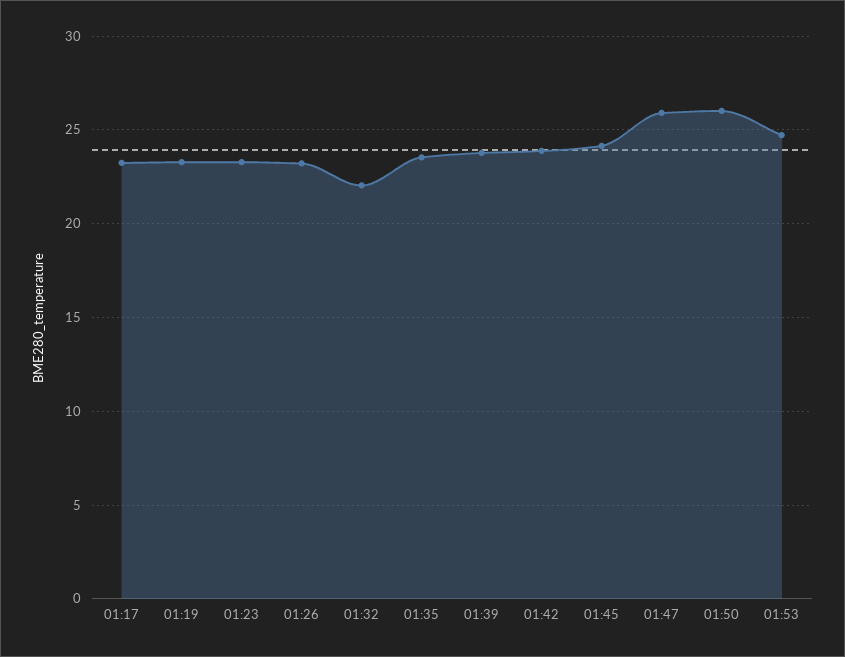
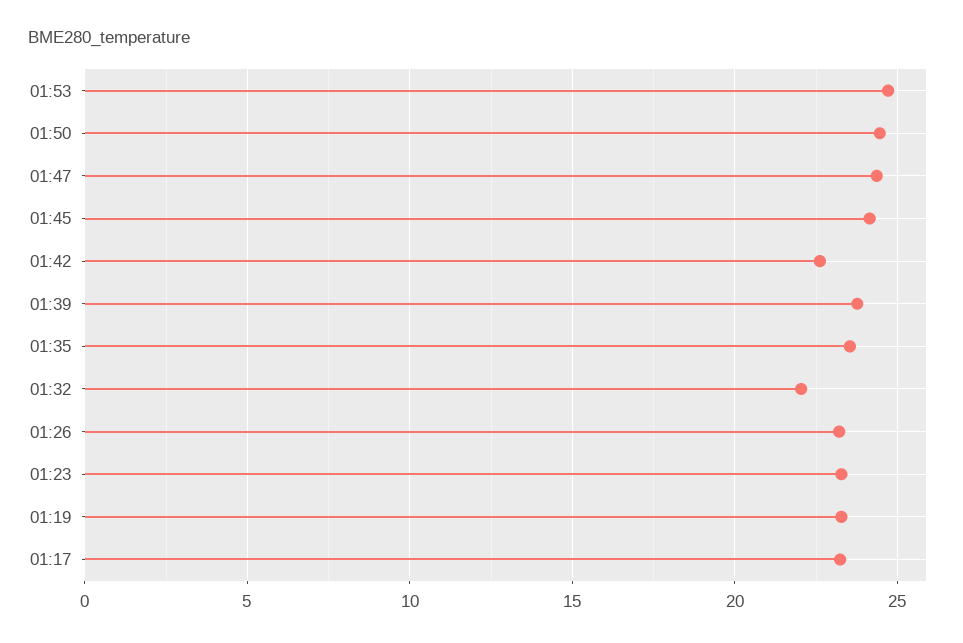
  {
    "01:17": 23,
    "01:19": 23.5,
    "01:23": 23.5,
    "01:26": 23,
    "01:32": 22,
    "01:35": 23.5,
    "01:39": 24,
-   "01:42": 24,
+   "01:42": 22.5,
    "01:45": 24,
-   "01:47": 26,
+   "01:47": 24.5,
-   "01:50": 26,
+   "01:50": 24.5,
    "01:53": 24.5
  }

